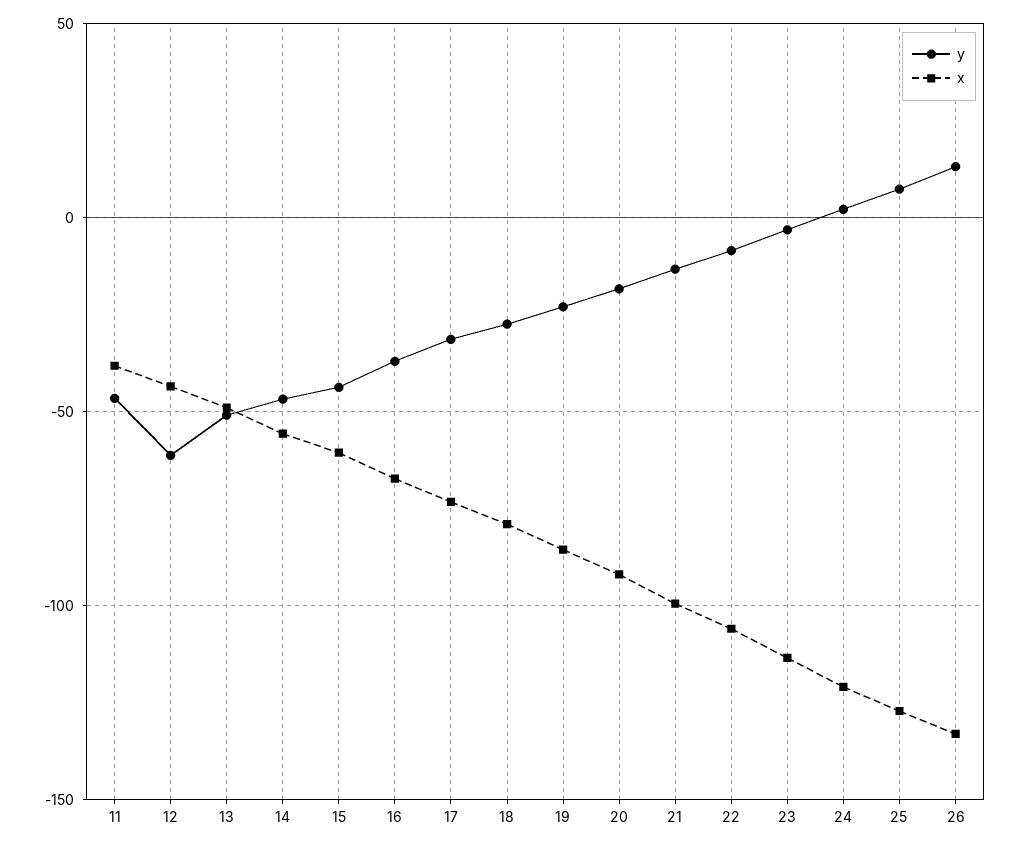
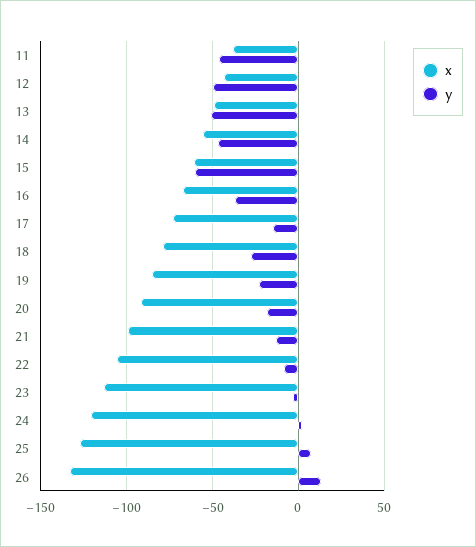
  {
    "y": {
      "11": -45,
-     "12": -60,
+     "12": -50,
      "13": -50,
      "14": -45,
-     "15": -45,
+     "15": -60,
      "16": -35,
-     "17": -30,
+     "17": -15,
      "18": -25,
      "19": -25,
      "20": -20,
      "21": -15,
      "22": -10,
      "23": -5,
      "24": 0,
      "25": 5,
      "26": 15
    },
    "x": {
      "11": -40,
      "12": -45,
      "13": -50,
      "14": -55,
      "15": -60,
      "16": -65,
      "17": -75,
      "18": -80,
      "19": -85,
      "20": -90,
      "21": -100,
      "22": -105,
      "23": -115,
      "24": -120,
      "25": -125,
      "26": -135
    }
  }

